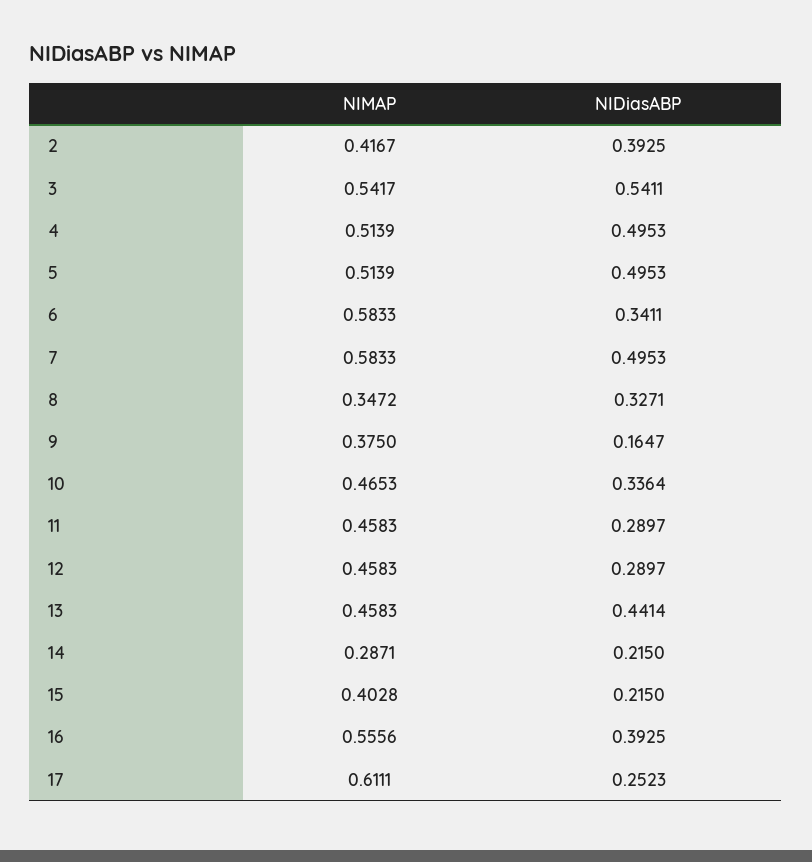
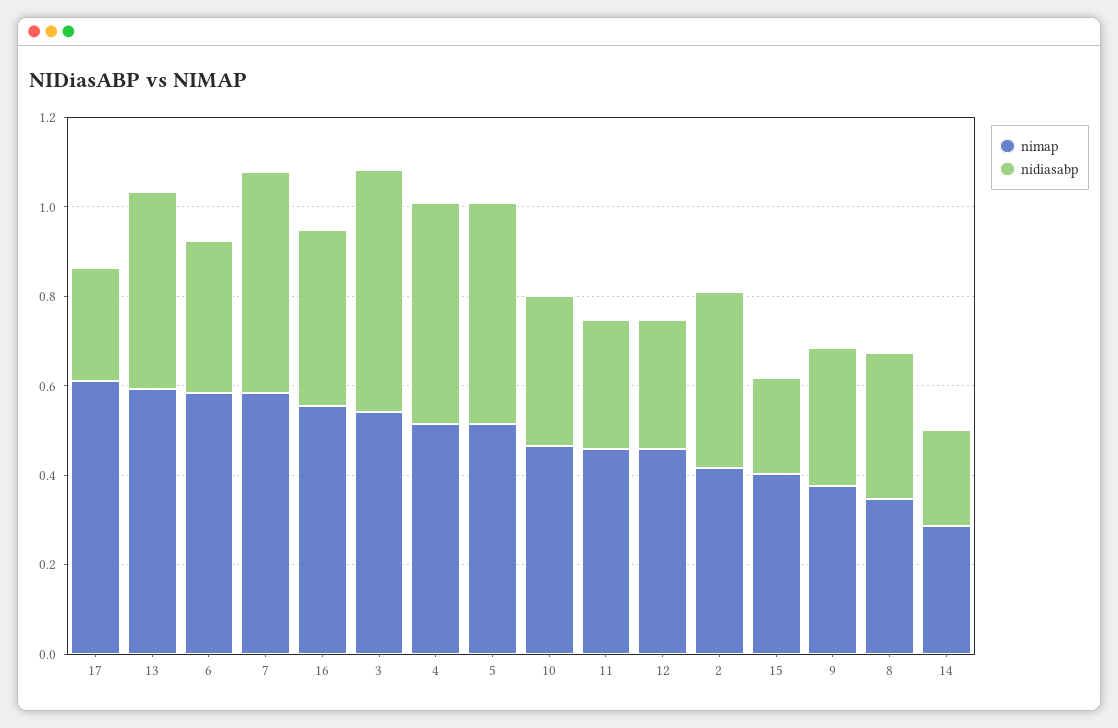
  {
    "NIMAP": {
      "2": 0.4167,
      "3": 0.5417,
      "4": 0.5139,
      "5": 0.5139,
      "6": 0.5833,
      "7": 0.5833,
      "8": 0.3472,
      "9": 0.375,
      "10": 0.4653,
      "11": 0.4583,
      "12": 0.4583,
-     "13": 0.4583,
+     "13": 0.6,
      "14": 0.2871,
      "15": 0.4028,
      "16": 0.5556,
      "17": 0.6111
    },
    "NIDiasABP": {
      "2": 0.3925,
      "3": 0.5411,
      "4": 0.4953,
      "5": 0.4953,
      "6": 0.3411,
      "7": 0.4953,
      "8": 0.3271,
-     "9": 0.1647,
+     "9": 0.3,
      "10": 0.3364,
      "11": 0.2897,
      "12": 0.2897,
      "13": 0.4414,
      "14": 0.215,
      "15": 0.215,
      "16": 0.3925,
      "17": 0.2523
    }
  }

